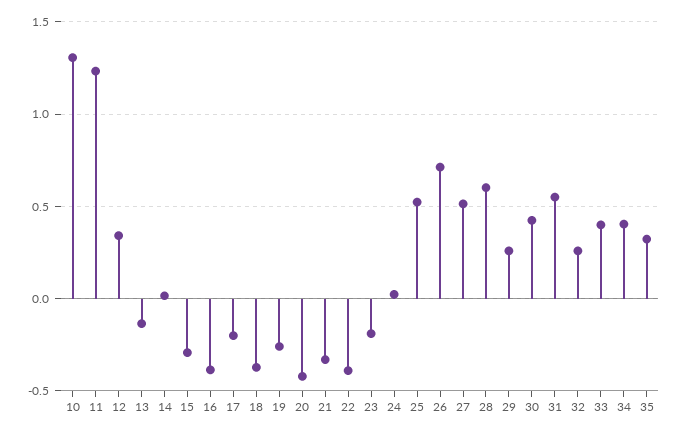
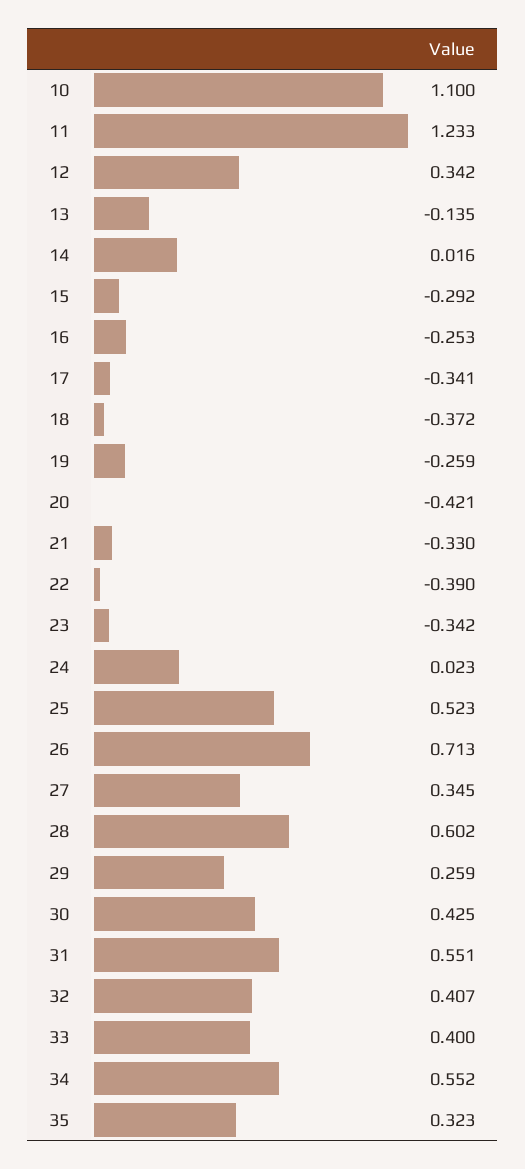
  {
-   "10": 1.3,
+   "10": 1.1,
    "11": 1.233,
    "12": 0.342,
    "13": -0.135,
    "14": 0.016,
    "15": -0.292,
-   "16": -0.4,
+   "16": -0.253,
-   "17": -0.2,
+   "17": -0.341,
    "18": -0.372,
    "19": -0.259,
    "20": -0.421,
    "21": -0.33,
    "22": -0.39,
-   "23": -0.2,
+   "23": -0.342,
    "24": 0.023,
    "25": 0.523,
    "26": 0.713,
-   "27": 0.5,
+   "27": 0.345,
    "28": 0.602,
    "29": 0.259,
    "30": 0.425,
    "31": 0.551,
-   "32": 0.25,
+   "32": 0.407,
    "33": 0.4,
-   "34": 0.4,
+   "34": 0.552,
    "35": 0.323
  }

